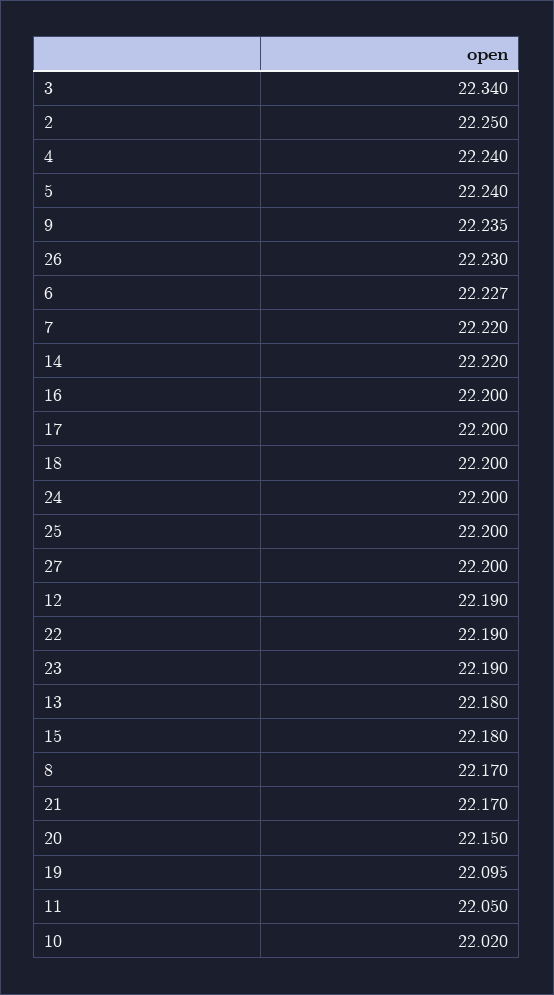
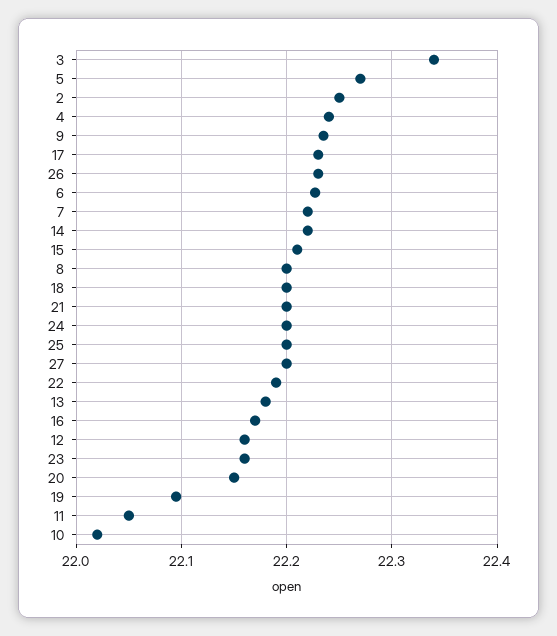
  {
    "3": 22.34,
    "2": 22.25,
    "4": 22.24,
-   "5": 22.24,
+   "5": 22.27,
    "9": 22.235,
    "26": 22.23,
    "6": 22.227,
    "7": 22.22,
    "14": 22.22,
-   "16": 22.2,
+   "16": 22.17,
-   "17": 22.2,
+   "17": 22.23,
    "18": 22.2,
    "24": 22.2,
    "25": 22.2,
    "27": 22.2,
-   "12": 22.19,
+   "12": 22.16,
    "22": 22.19,
-   "23": 22.19,
+   "23": 22.16,
    "13": 22.18,
-   "15": 22.18,
+   "15": 22.21,
-   "8": 22.17,
+   "8": 22.2,
-   "21": 22.17,
+   "21": 22.2,
    "20": 22.15,
    "19": 22.095,
    "11": 22.05,
    "10": 22.02
  }

